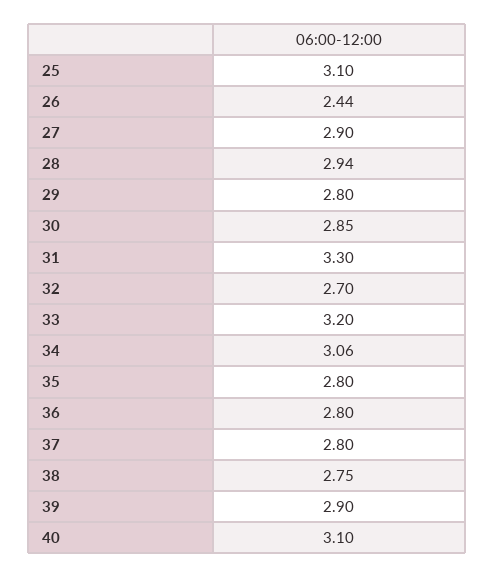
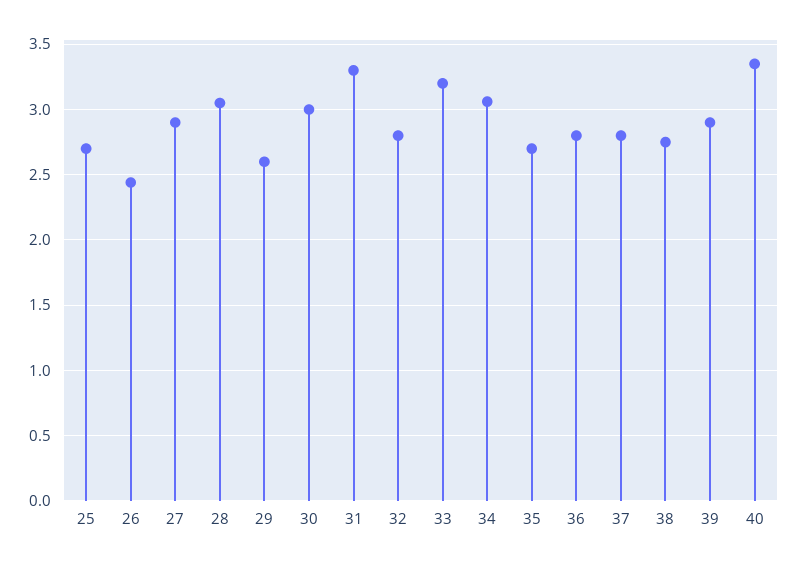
  {
-   "25": 3.1,
+   "25": 2.7,
    "26": 2.44,
    "27": 2.9,
-   "28": 2.94,
+   "28": 3.05,
-   "29": 2.8,
+   "29": 2.6,
-   "30": 2.85,
+   "30": 3,
    "31": 3.3,
-   "32": 2.7,
+   "32": 2.8,
    "33": 3.2,
    "34": 3.06,
-   "35": 2.8,
+   "35": 2.7,
    "36": 2.8,
    "37": 2.8,
    "38": 2.75,
    "39": 2.9,
-   "40": 3.1
+   "40": 3.35
  }

